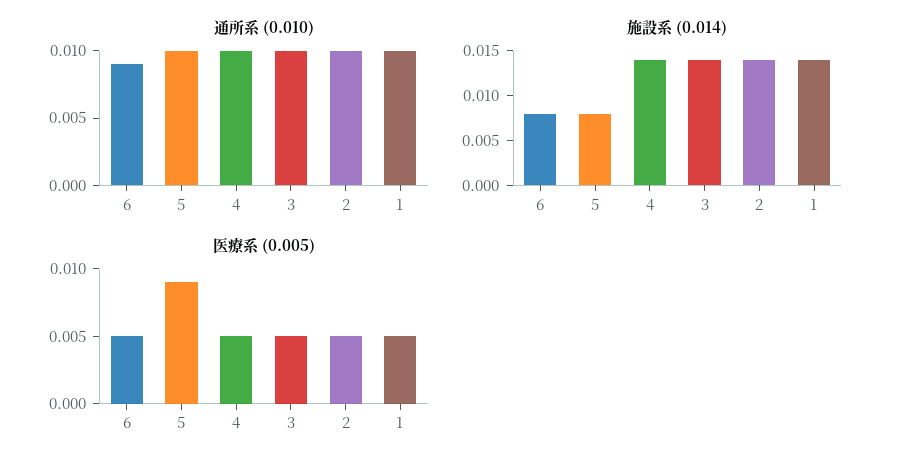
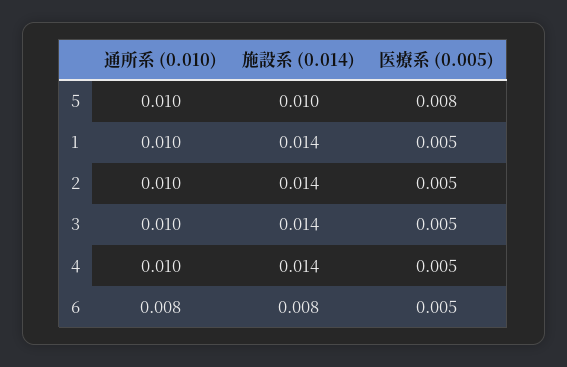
  {
    "通所系 (0.010)": {
-     "6": 0.009,
+     "6": 0.008,
      "5": 0.01,
      "4": 0.01,
      "3": 0.01,
      "2": 0.01,
      "1": 0.01
    },
    "施設系 (0.014)": {
      "6": 0.008,
-     "5": 0.008,
+     "5": 0.01,
      "4": 0.014,
      "3": 0.014,
      "2": 0.014,
      "1": 0.014
    },
    "医療系 (0.005)": {
      "6": 0.005,
-     "5": 0.009,
+     "5": 0.008,
      "4": 0.005,
      "3": 0.005,
      "2": 0.005,
      "1": 0.005
    }
  }

